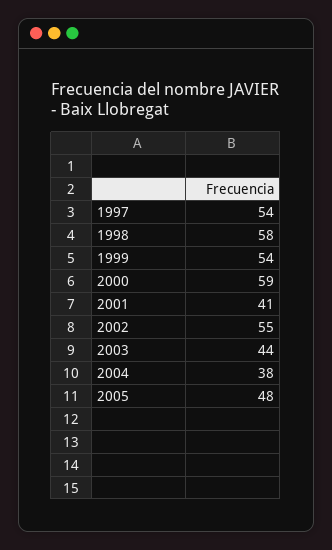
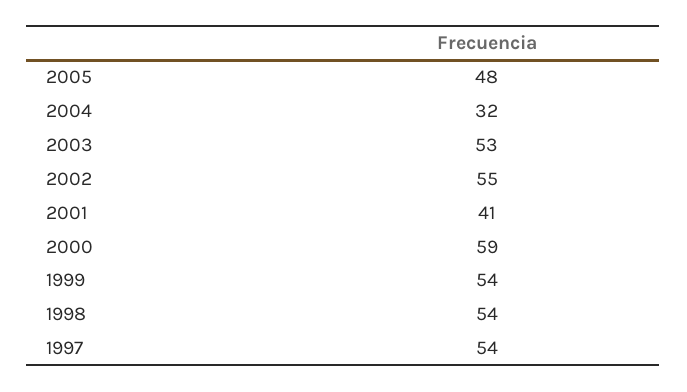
  {
    "1997": 54,
-   "1998": 58,
+   "1998": 54,
    "1999": 54,
    "2000": 59,
    "2001": 41,
    "2002": 55,
-   "2003": 44,
+   "2003": 53,
-   "2004": 38,
+   "2004": 32,
    "2005": 48
  }

